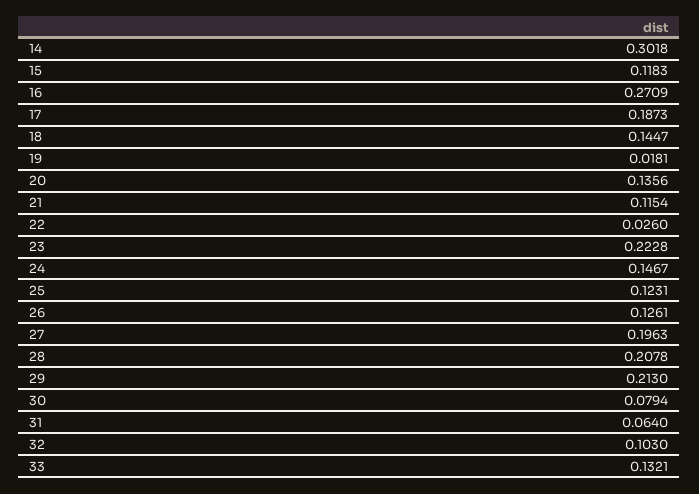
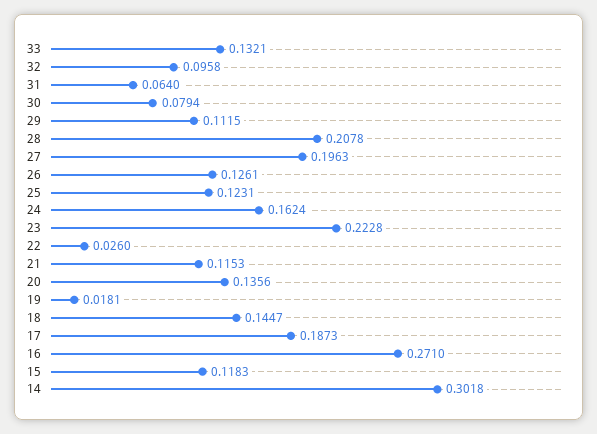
  {
    "14": 0.3018,
    "15": 0.1183,
-   "16": 0.2709,
+   "16": 0.271,
    "17": 0.1873,
    "18": 0.1447,
    "19": 0.0181,
    "20": 0.1356,
-   "21": 0.1154,
+   "21": 0.1153,
    "22": 0.026,
    "23": 0.2228,
-   "24": 0.1467,
+   "24": 0.1624,
    "25": 0.1231,
    "26": 0.1261,
    "27": 0.1963,
    "28": 0.2078,
-   "29": 0.213,
+   "29": 0.1115,
    "30": 0.0794,
    "31": 0.064,
-   "32": 0.103,
+   "32": 0.0958,
    "33": 0.1321
  }

